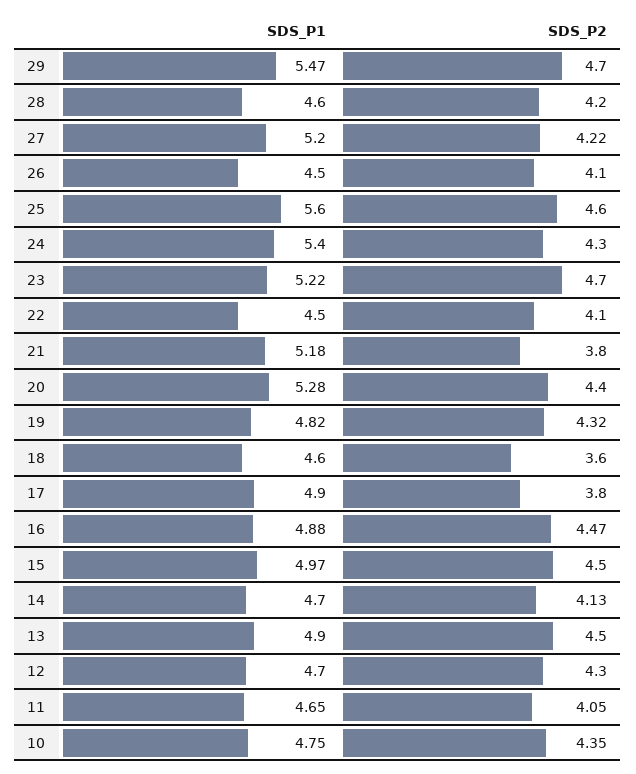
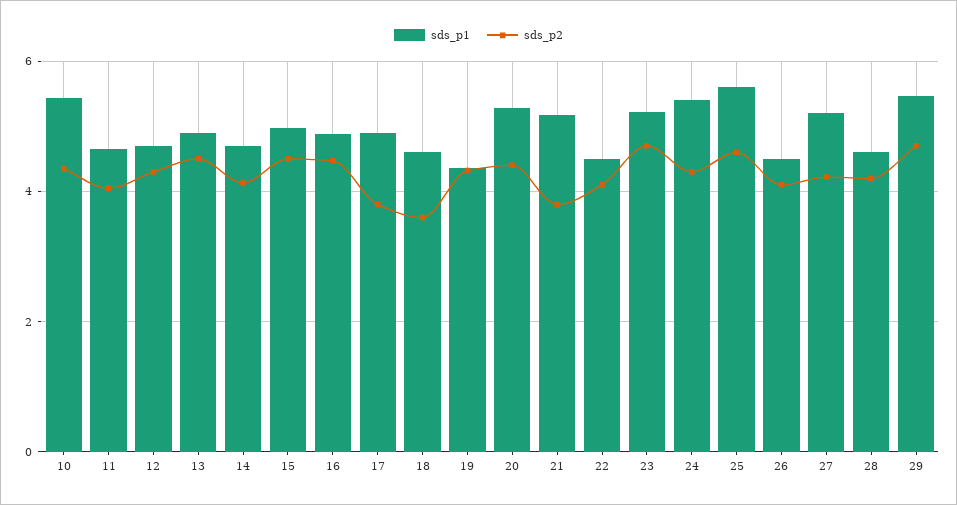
  {
    "SDS_P1": {
      "29": 5.47,
      "28": 4.6,
      "27": 5.2,
      "26": 4.5,
      "25": 5.6,
      "24": 5.4,
      "23": 5.22,
      "22": 4.5,
      "21": 5.18,
      "20": 5.28,
-     "19": 4.82,
+     "19": 4.4,
      "18": 4.6,
      "17": 4.9,
      "16": 4.88,
      "15": 4.97,
      "14": 4.7,
      "13": 4.9,
      "12": 4.7,
      "11": 4.65,
-     "10": 4.75
+     "10": 5.4
    },
    "SDS_P2": {
      "29": 4.7,
      "28": 4.2,
      "27": 4.22,
      "26": 4.1,
      "25": 4.6,
      "24": 4.3,
      "23": 4.7,
      "22": 4.1,
      "21": 3.8,
      "20": 4.4,
      "19": 4.32,
      "18": 3.6,
      "17": 3.8,
      "16": 4.47,
      "15": 4.5,
      "14": 4.13,
      "13": 4.5,
      "12": 4.3,
      "11": 4.05,
      "10": 4.35
    }
  }

